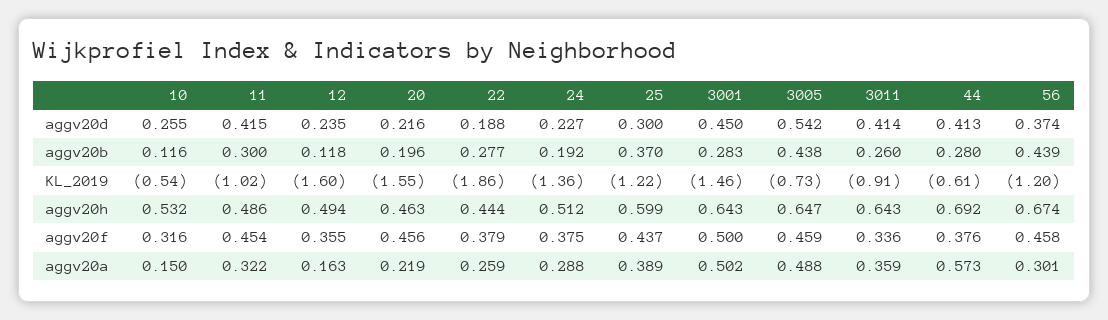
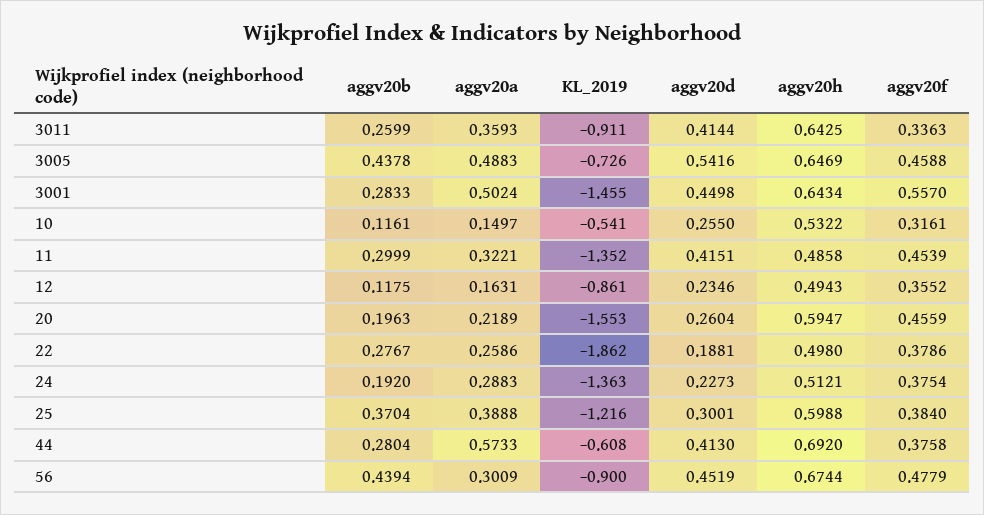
  {
    "10": {
      "aggv20d": 0.255,
      "aggv20b": 0.1161,
      "KL_2019": -0.541,
      "aggv20h": 0.5322,
      "aggv20f": 0.3161,
      "aggv20a": 0.1497
    },
    "11": {
      "aggv20d": 0.4151,
      "aggv20b": 0.2999,
-     "KL_2019": -1.02,
+     "KL_2019": -1.352,
      "aggv20h": 0.4858,
      "aggv20f": 0.4539,
      "aggv20a": 0.3221
    },
    "12": {
      "aggv20d": 0.2346,
      "aggv20b": 0.1175,
-     "KL_2019": -1.6,
+     "KL_2019": -0.861,
      "aggv20h": 0.4943,
      "aggv20f": 0.3552,
      "aggv20a": 0.1631
    },
    "20": {
-     "aggv20d": 0.216,
+     "aggv20d": 0.2604,
      "aggv20b": 0.1963,
      "KL_2019": -1.553,
-     "aggv20h": 0.463,
+     "aggv20h": 0.5947,
      "aggv20f": 0.4559,
      "aggv20a": 0.2189
    },
    "22": {
      "aggv20d": 0.1881,
      "aggv20b": 0.2767,
      "KL_2019": -1.862,
-     "aggv20h": 0.444,
+     "aggv20h": 0.498,
      "aggv20f": 0.3786,
      "aggv20a": 0.2586
    },
    "24": {
      "aggv20d": 0.2273,
      "aggv20b": 0.192,
      "KL_2019": -1.363,
      "aggv20h": 0.5121,
      "aggv20f": 0.3754,
      "aggv20a": 0.2883
    },
    "25": {
      "aggv20d": 0.3001,
      "aggv20b": 0.3704,
      "KL_2019": -1.216,
      "aggv20h": 0.5988,
-     "aggv20f": 0.437,
+     "aggv20f": 0.384,
      "aggv20a": 0.3888
    },
    "3001": {
      "aggv20d": 0.4498,
      "aggv20b": 0.2833,
      "KL_2019": -1.455,
      "aggv20h": 0.6434,
-     "aggv20f": 0.5,
+     "aggv20f": 0.557,
      "aggv20a": 0.5024
    },
    "3005": {
      "aggv20d": 0.5416,
      "aggv20b": 0.4378,
      "KL_2019": -0.726,
      "aggv20h": 0.6469,
      "aggv20f": 0.4588,
      "aggv20a": 0.4883
    },
    "3011": {
      "aggv20d": 0.4144,
      "aggv20b": 0.2599,
      "KL_2019": -0.911,
      "aggv20h": 0.6425,
      "aggv20f": 0.3363,
      "aggv20a": 0.3593
    },
    "44": {
      "aggv20d": 0.413,
      "aggv20b": 0.2804,
      "KL_2019": -0.608,
      "aggv20h": 0.692,
      "aggv20f": 0.3758,
      "aggv20a": 0.5733
    },
    "56": {
-     "aggv20d": 0.374,
+     "aggv20d": 0.4519,
      "aggv20b": 0.4394,
-     "KL_2019": -1.2,
+     "KL_2019": -0.9,
      "aggv20h": 0.6744,
-     "aggv20f": 0.458,
+     "aggv20f": 0.4779,
      "aggv20a": 0.3009
    }
  }

